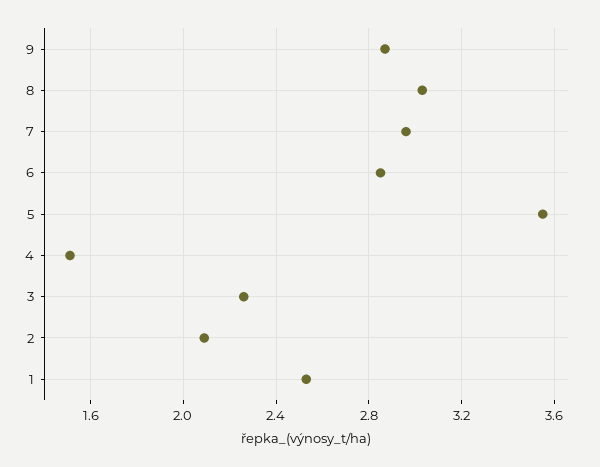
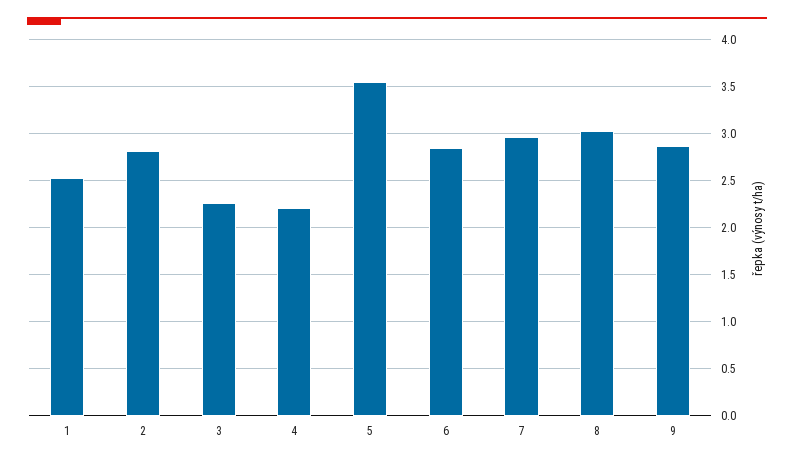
  {
    "9": 2.85,
    "8": 3.05,
    "7": 2.95,
    "6": 2.85,
    "5": 3.55,
-   "4": 1.5,
+   "4": 2.2,
    "3": 2.25,
-   "2": 2.1,
+   "2": 2.8,
    "1": 2.55
  }

